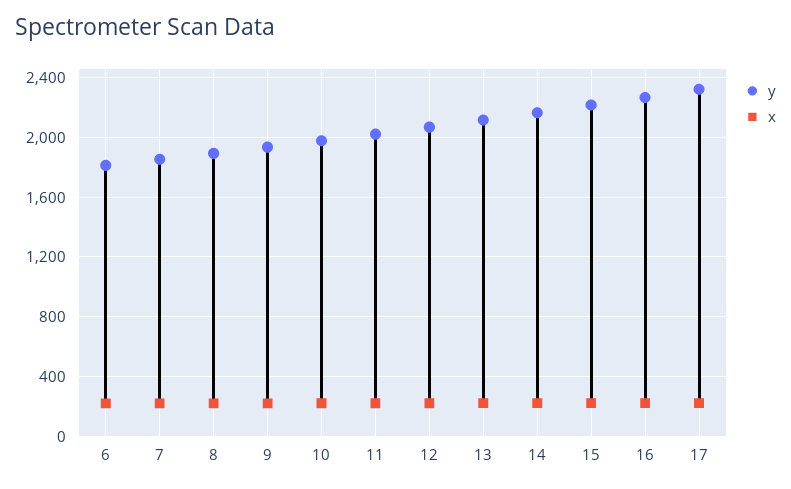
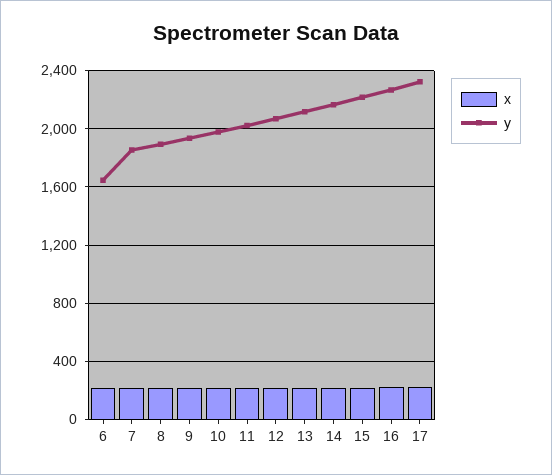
  {
    "y": {
-     "6": 1800,
+     "6": 1650,
      "7": 1850,
      "8": 1900,
      "9": 1950,
      "10": 2000,
      "11": 2000,
      "12": 2050,
      "13": 2100,
      "14": 2150,
      "15": 2200,
      "16": 2250,
      "17": 2300
    },
    "x": {
      "6": 200,
      "7": 200,
      "8": 200,
      "9": 200,
      "10": 200,
      "11": 200,
      "12": 200,
      "13": 200,
      "14": 200,
      "15": 200,
      "16": 200,
      "17": 200
    }
  }

